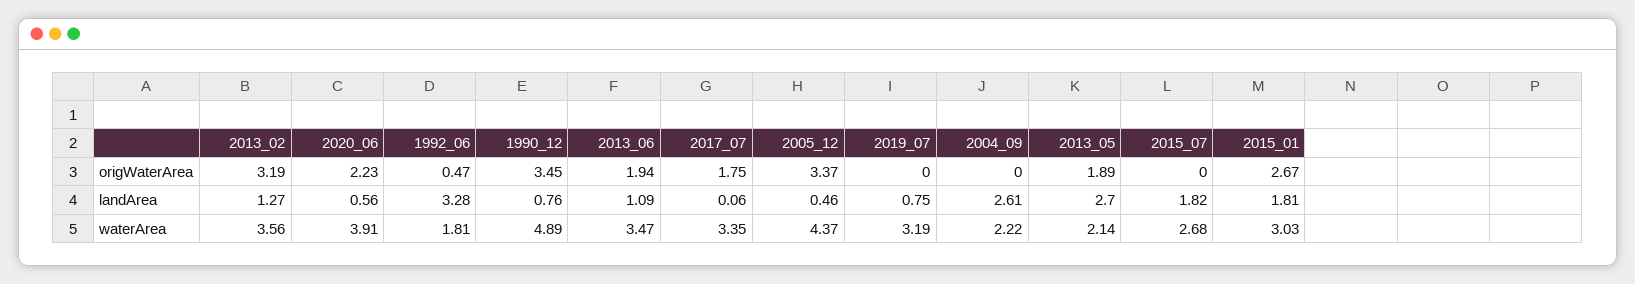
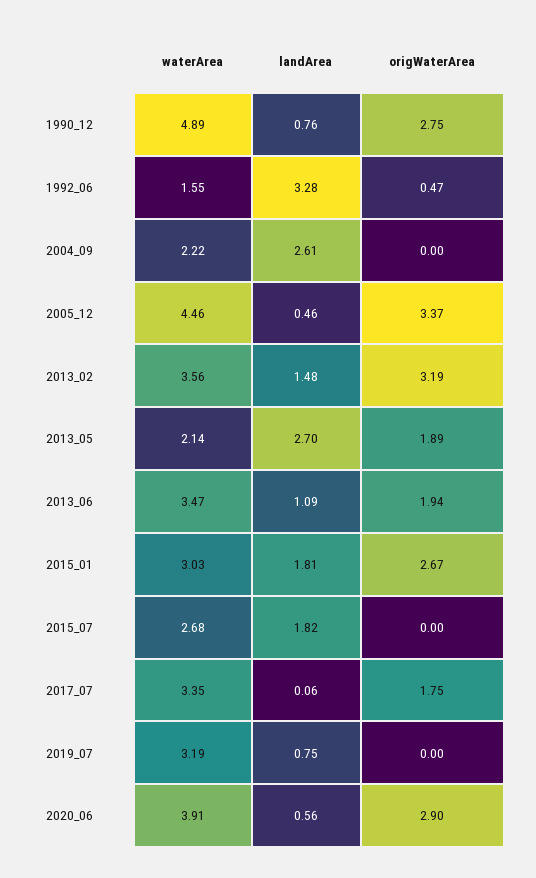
  {
    "2013_02": {
      "origWaterArea": 3.19,
-     "landArea": 1.27,
+     "landArea": 1.48,
      "waterArea": 3.56
    },
    "2020_06": {
-     "origWaterArea": 2.23,
+     "origWaterArea": 2.9,
      "landArea": 0.56,
      "waterArea": 3.91
    },
    "1992_06": {
      "origWaterArea": 0.47,
      "landArea": 3.28,
-     "waterArea": 1.81
+     "waterArea": 1.55
    },
    "1990_12": {
-     "origWaterArea": 3.45,
+     "origWaterArea": 2.75,
      "landArea": 0.76,
      "waterArea": 4.89
    },
    "2013_06": {
      "origWaterArea": 1.94,
      "landArea": 1.09,
      "waterArea": 3.47
    },
    "2017_07": {
      "origWaterArea": 1.75,
      "landArea": 0.06,
      "waterArea": 3.35
    },
    "2005_12": {
      "origWaterArea": 3.37,
      "landArea": 0.46,
-     "waterArea": 4.37
+     "waterArea": 4.46
    },
    "2019_07": {
      "origWaterArea": 0,
      "landArea": 0.75,
      "waterArea": 3.19
    },
    "2004_09": {
      "origWaterArea": 0,
      "landArea": 2.61,
      "waterArea": 2.22
    },
    "2013_05": {
      "origWaterArea": 1.89,
      "landArea": 2.7,
      "waterArea": 2.14
    },
    "2015_07": {
      "origWaterArea": 0,
      "landArea": 1.82,
      "waterArea": 2.68
    },
    "2015_01": {
      "origWaterArea": 2.67,
      "landArea": 1.81,
      "waterArea": 3.03
    }
  }

